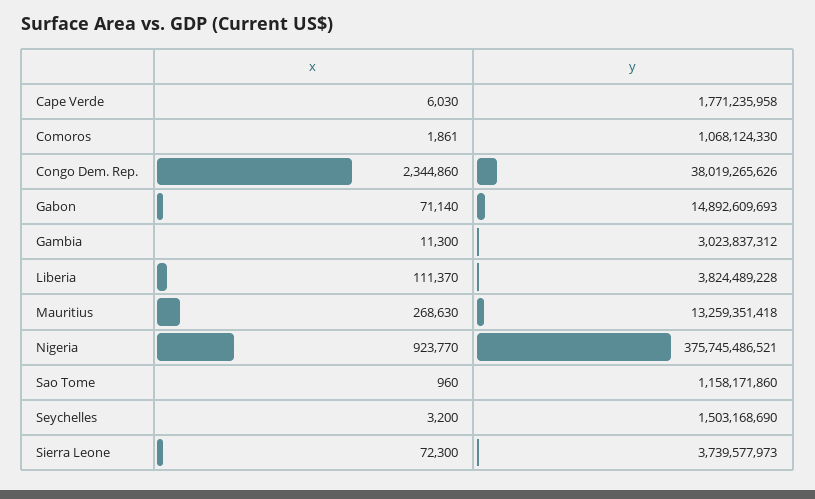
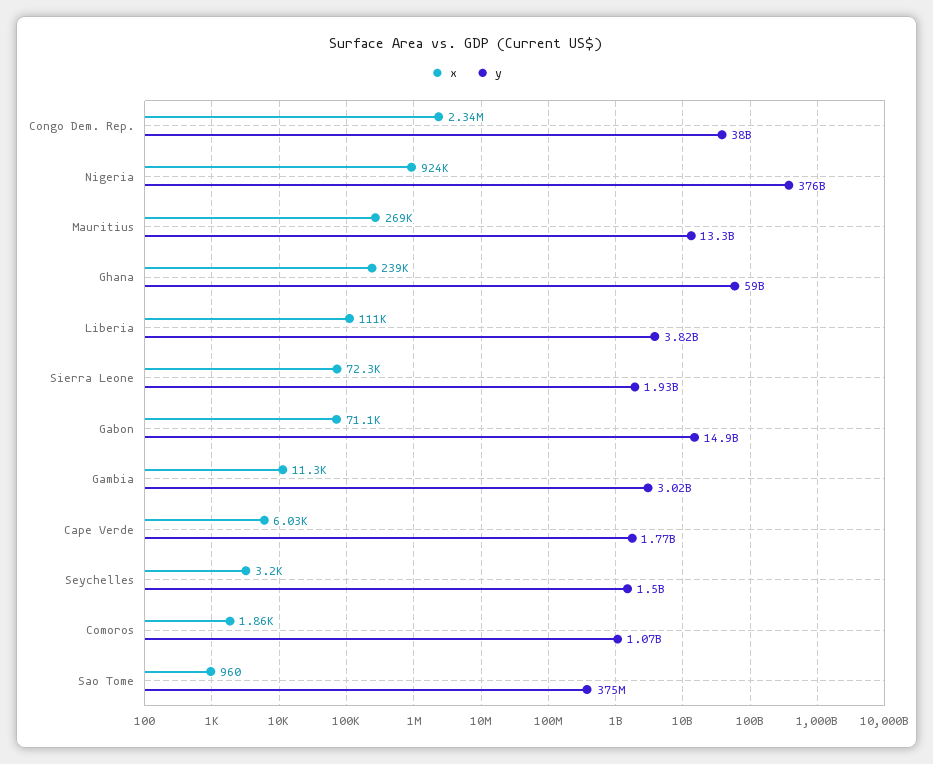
  {
    "x": {
      "Cape Verde": 6030,
      "Comoros": 1861,
      "Congo Dem. Rep.": 2344860,
      "Gabon": 71140,
      "Gambia": 11300,
      "Liberia": 111370,
      "Mauritius": 268630,
      "Nigeria": 923770,
      "Sao Tome": 960,
      "Seychelles": 3200,
-     "Sierra Leone": 72300
+     "Sierra Leone": 72300,
+     "Ghana": 239000
    },
    "y": {
      "Cape Verde": 1771235958,
      "Comoros": 1068124330,
      "Congo Dem. Rep.": 38019265626,
      "Gabon": 14892609693,
      "Gambia": 3023837312,
      "Liberia": 3824489228,
      "Mauritius": 13259351418,
      "Nigeria": 375745486521,
-     "Sao Tome": 1158171860,
+     "Sao Tome": 375000000,
      "Seychelles": 1503168690,
-     "Sierra Leone": 3739577973
+     "Sierra Leone": 1930000000,
+     "Ghana": 59000000000
    }
  }

